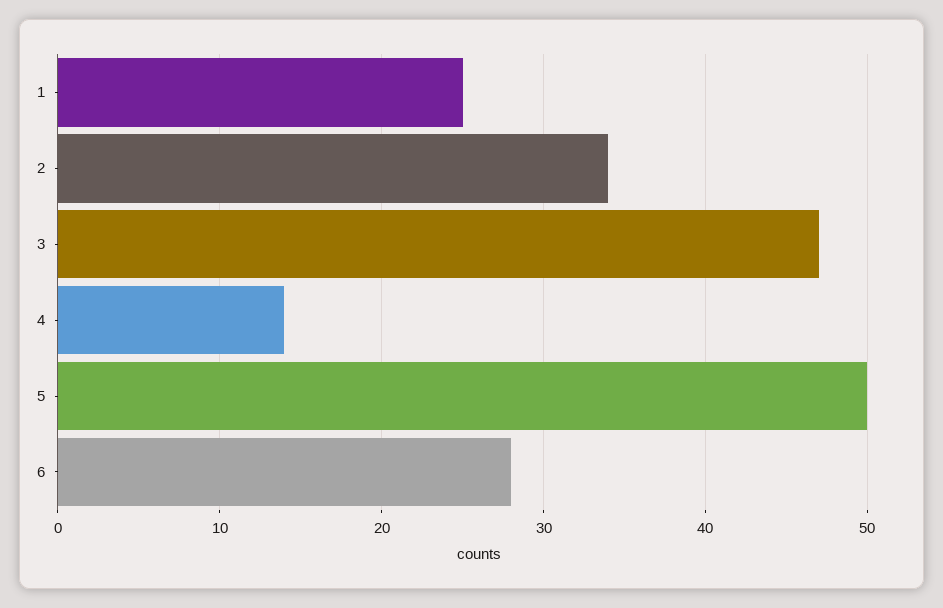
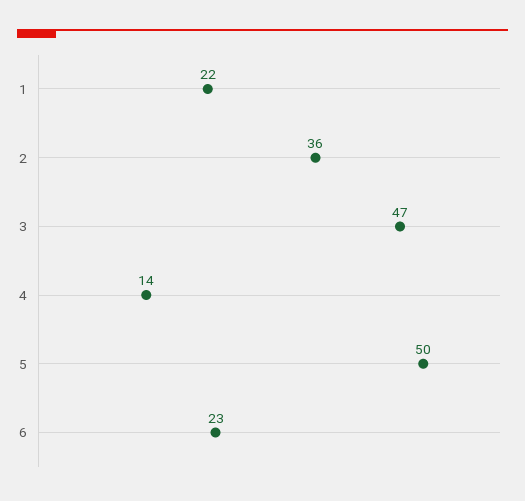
  {
-   "1": 25,
+   "1": 22,
-   "2": 34,
+   "2": 36,
    "3": 47,
    "4": 14,
    "5": 50,
-   "6": 28
+   "6": 23
  }

